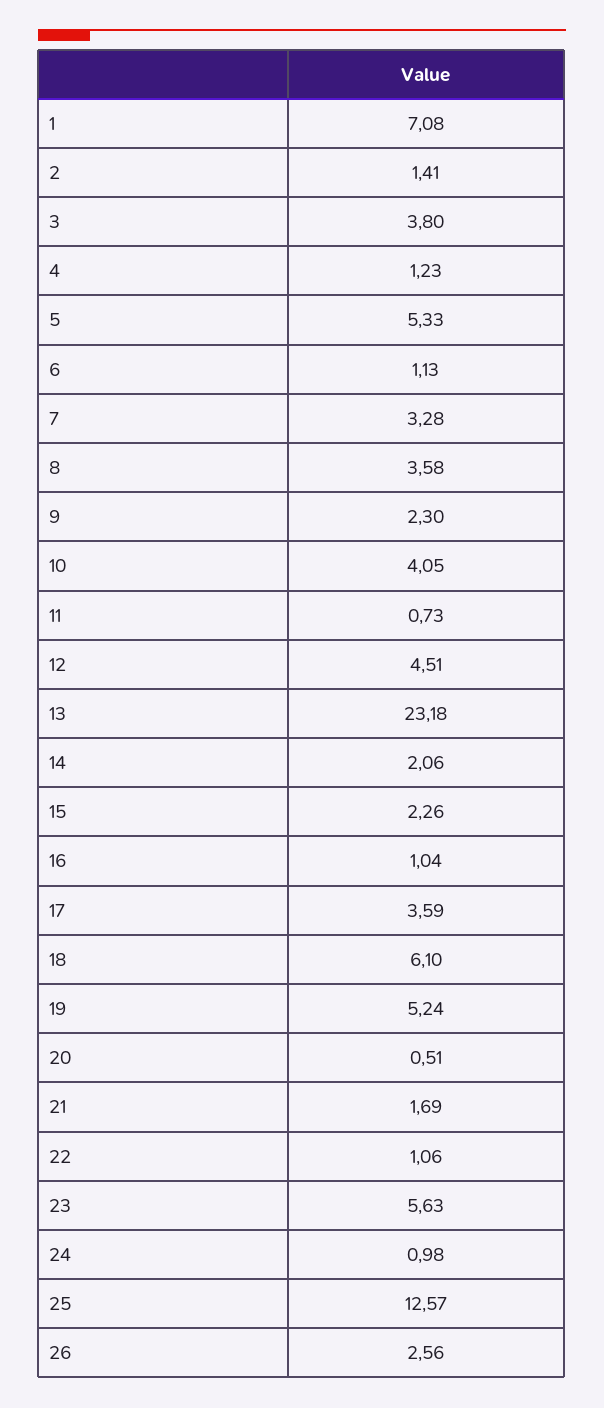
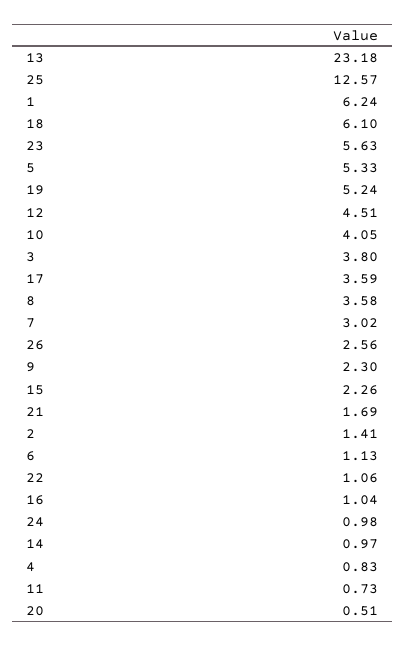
  {
-   "1": 7.08,
+   "1": 6.24,
    "2": 1.41,
    "3": 3.8,
-   "4": 1.23,
+   "4": 0.83,
    "5": 5.33,
    "6": 1.13,
-   "7": 3.28,
+   "7": 3.02,
    "8": 3.58,
    "9": 2.3,
    "10": 4.05,
    "11": 0.73,
    "12": 4.51,
    "13": 23.18,
-   "14": 2.06,
+   "14": 0.97,
    "15": 2.26,
    "16": 1.04,
    "17": 3.59,
    "18": 6.1,
    "19": 5.24,
    "20": 0.51,
    "21": 1.69,
    "22": 1.06,
    "23": 5.63,
    "24": 0.98,
    "25": 12.57,
    "26": 2.56
  }

